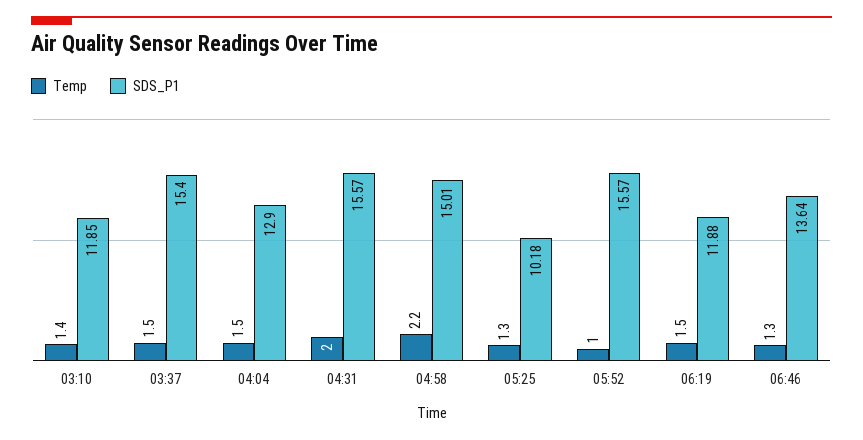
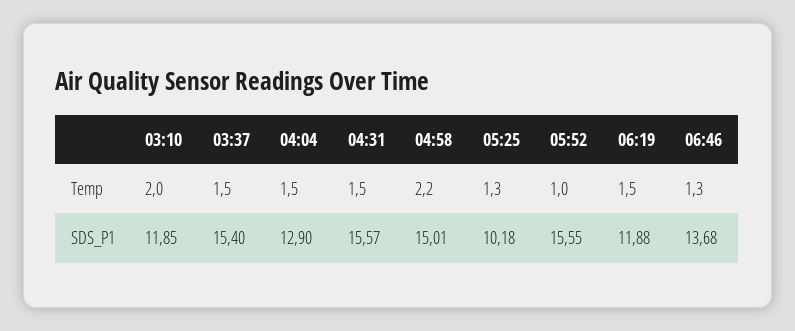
  {
    "Temp": {
-     "03:10": 1.4,
+     "03:10": 2,
      "03:37": 1.5,
      "04:04": 1.5,
-     "04:31": 2,
+     "04:31": 1.5,
      "04:58": 2.2,
      "05:25": 1.3,
      "05:52": 1,
      "06:19": 1.5,
      "06:46": 1.3
    },
    "SDS_P1": {
      "03:10": 11.85,
      "03:37": 15.4,
      "04:04": 12.9,
      "04:31": 15.57,
      "04:58": 15.01,
      "05:25": 10.18,
-     "05:52": 15.57,
+     "05:52": 15.55,
      "06:19": 11.88,
-     "06:46": 13.64
+     "06:46": 13.68
    }
  }

